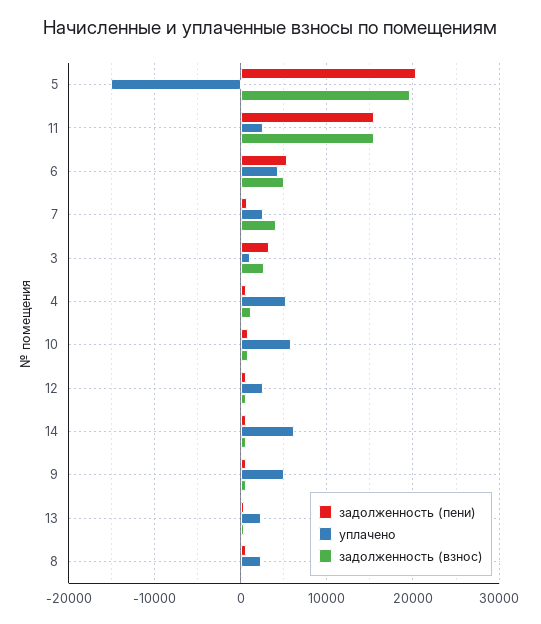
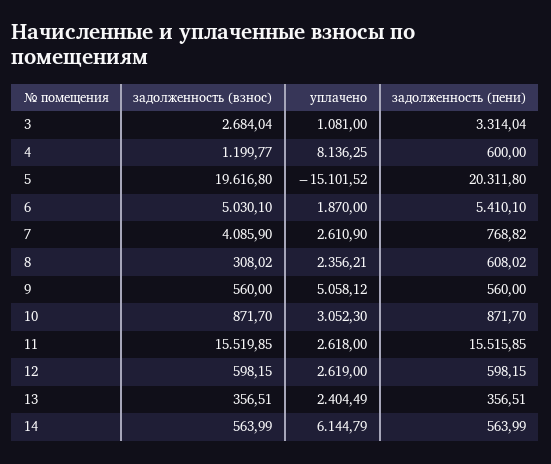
  {
    "задолженность (пени)": {
      "5": 20311.8,
      "11": 15515.85,
      "6": 5410.1,
      "7": 768.82,
      "3": 3314.04,
      "4": 600,
      "10": 871.7,
      "12": 598.15,
      "14": 563.99,
      "9": 560,
      "13": 356.51,
      "8": 608.02
    },
    "уплачено": {
      "5": -15101.52,
      "11": 2618,
-     "6": 4000,
+     "6": 1870,
      "7": 2610.9,
      "3": 1081,
-     "4": 5000,
+     "4": 8136.25,
-     "10": 6000,
+     "10": 3052.3,
      "12": 2619,
      "14": 6144.79,
      "9": 5058.12,
      "13": 2404.49,
      "8": 2356.21
    },
    "задолженность (взнос)": {
      "5": 19616.8,
      "11": 15519.85,
      "6": 5030.1,
      "7": 4085.9,
      "3": 2684.04,
      "4": 1199.77,
      "10": 871.7,
      "12": 598.15,
      "14": 563.99,
      "9": 560,
      "13": 356.51,
      "8": 308.02
    }
  }

